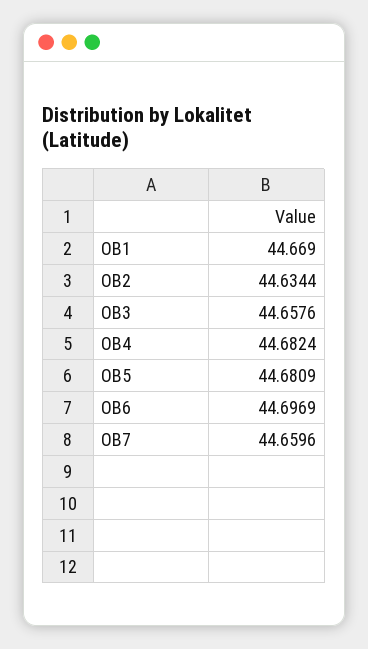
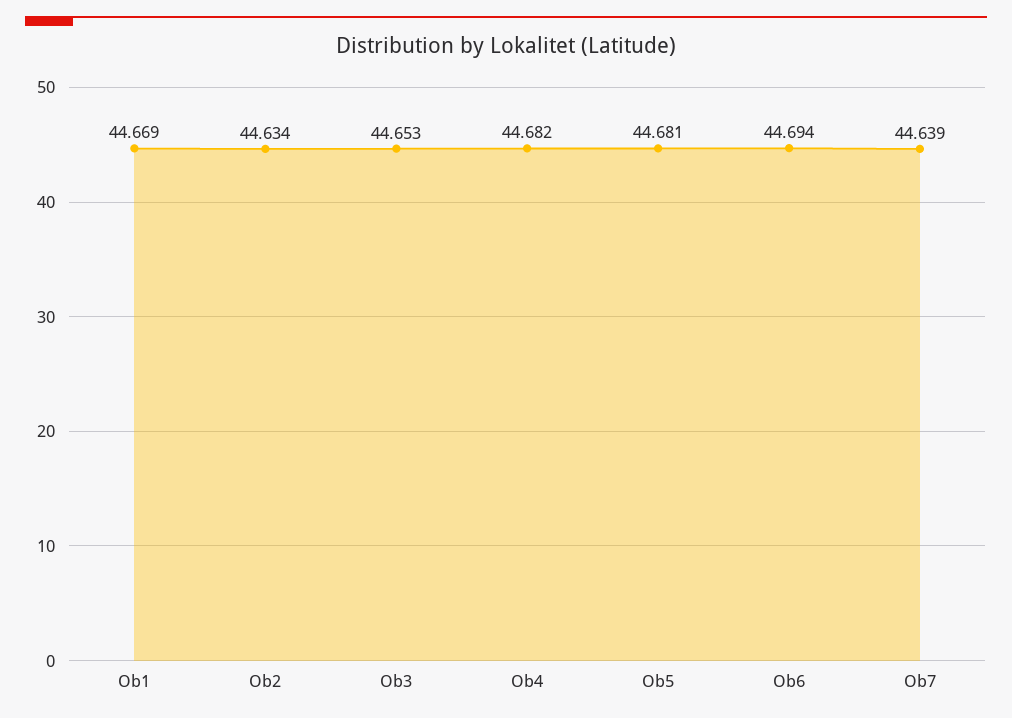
  {
    "OB1": 44.669,
    "OB2": 44.6344,
-   "OB3": 44.6576,
+   "OB3": 44.653,
    "OB4": 44.6824,
    "OB5": 44.6809,
-   "OB6": 44.6969,
+   "OB6": 44.694,
-   "OB7": 44.6596
+   "OB7": 44.639
  }

